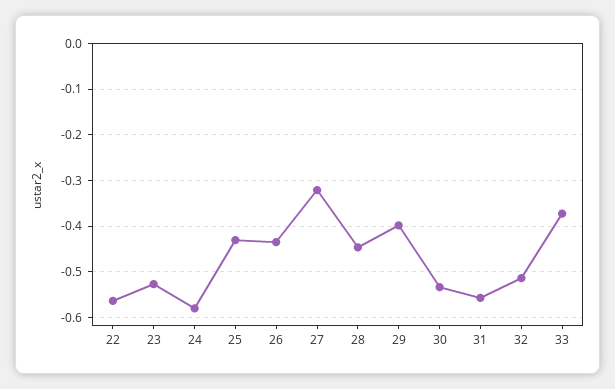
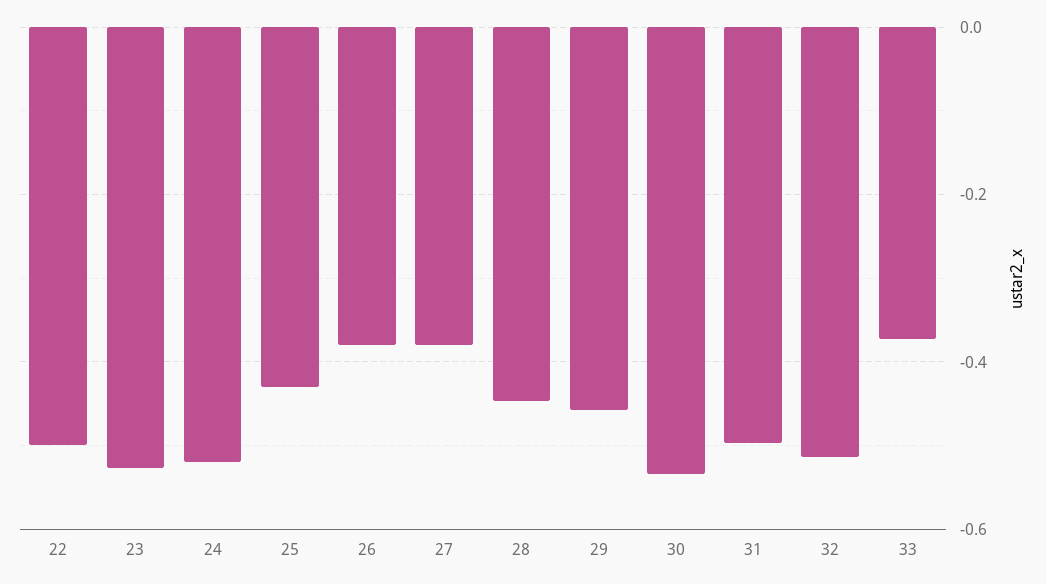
  {
-   "22": -0.56,
+   "22": -0.5,
    "23": -0.52,
-   "24": -0.58,
+   "24": -0.52,
    "25": -0.44,
-   "26": -0.44,
+   "26": -0.38,
-   "27": -0.32,
+   "27": -0.38,
    "28": -0.44,
-   "29": -0.4,
+   "29": -0.46,
    "30": -0.54,
-   "31": -0.56,
+   "31": -0.5,
    "32": -0.52,
    "33": -0.38
  }

